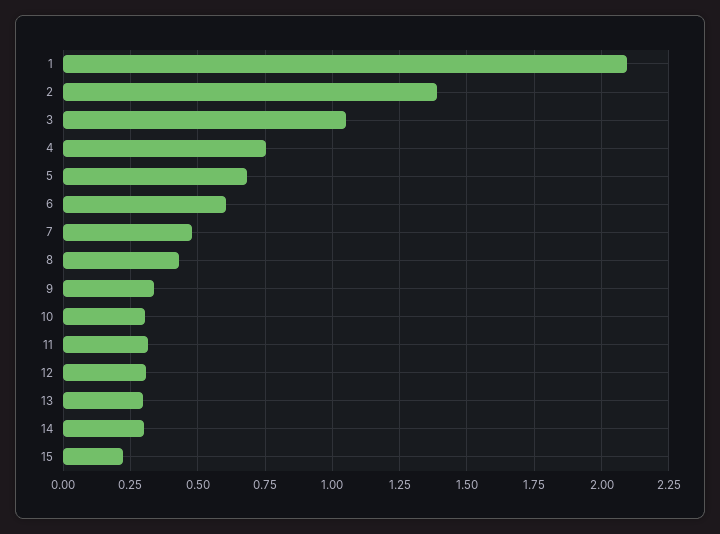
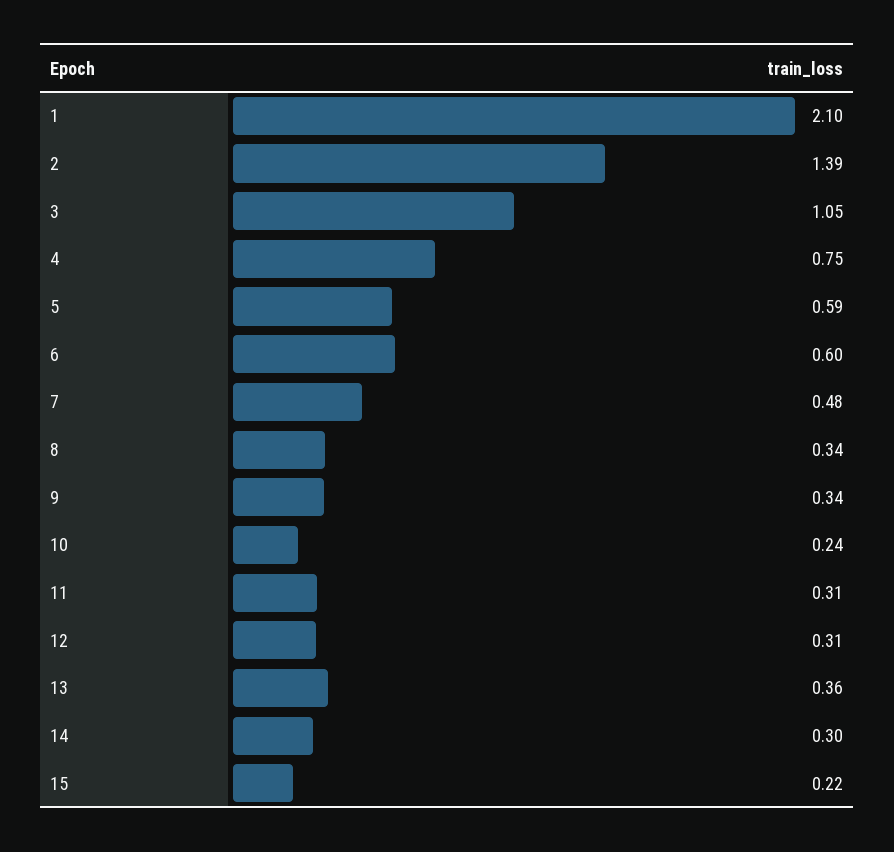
  {
    "1": 2.1,
    "2": 1.39,
    "3": 1.05,
    "4": 0.75,
-   "5": 0.675,
+   "5": 0.59,
    "6": 0.6,
    "7": 0.48,
-   "8": 0.425,
+   "8": 0.34,
    "9": 0.34,
-   "10": 0.3,
+   "10": 0.24,
    "11": 0.31,
    "12": 0.31,
-   "13": 0.3,
+   "13": 0.36,
    "14": 0.3,
    "15": 0.22
  }

